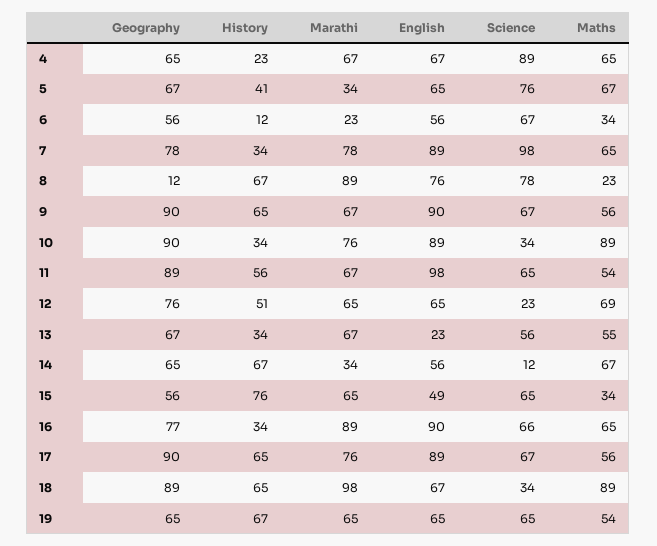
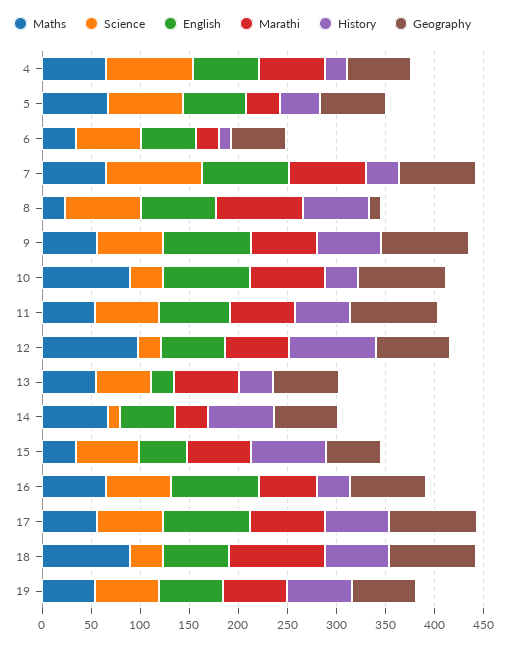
  {
    "Geography": {
      "4": 65,
      "5": 67,
      "6": 56,
      "7": 78,
      "8": 12,
      "9": 90,
      "10": 90,
      "11": 89,
      "12": 76,
      "13": 67,
      "14": 65,
      "15": 56,
      "16": 77,
      "17": 90,
      "18": 89,
      "19": 65
    },
    "History": {
      "4": 23,
      "5": 41,
      "6": 12,
      "7": 34,
      "8": 67,
      "9": 65,
      "10": 34,
      "11": 56,
-     "12": 51,
+     "12": 90,
      "13": 34,
      "14": 67,
      "15": 76,
      "16": 34,
      "17": 65,
      "18": 65,
      "19": 67
    },
    "Marathi": {
      "4": 67,
      "5": 34,
      "6": 23,
      "7": 78,
      "8": 89,
      "9": 67,
      "10": 76,
      "11": 67,
      "12": 65,
      "13": 67,
      "14": 34,
      "15": 65,
-     "16": 89,
+     "16": 60,
      "17": 76,
      "18": 98,
      "19": 65
    },
    "English": {
      "4": 67,
      "5": 65,
      "6": 56,
      "7": 89,
      "8": 76,
      "9": 90,
      "10": 89,
-     "11": 98,
+     "11": 70,
      "12": 65,
      "13": 23,
      "14": 56,
      "15": 49,
      "16": 90,
      "17": 89,
      "18": 67,
      "19": 65
    },
    "Science": {
      "4": 89,
      "5": 76,
      "6": 67,
      "7": 98,
      "8": 78,
      "9": 67,
      "10": 34,
      "11": 65,
      "12": 23,
      "13": 56,
      "14": 12,
      "15": 65,
      "16": 66,
      "17": 67,
      "18": 34,
      "19": 65
    },
    "Maths": {
      "4": 65,
      "5": 67,
      "6": 34,
      "7": 65,
      "8": 23,
      "9": 56,
      "10": 89,
      "11": 54,
-     "12": 69,
+     "12": 100,
      "13": 55,
      "14": 67,
      "15": 34,
      "16": 65,
      "17": 56,
      "18": 89,
      "19": 54
    }
  }

